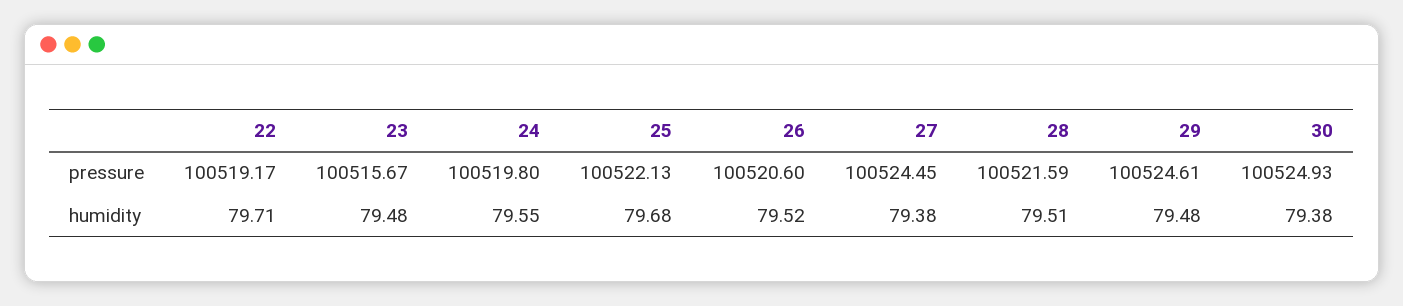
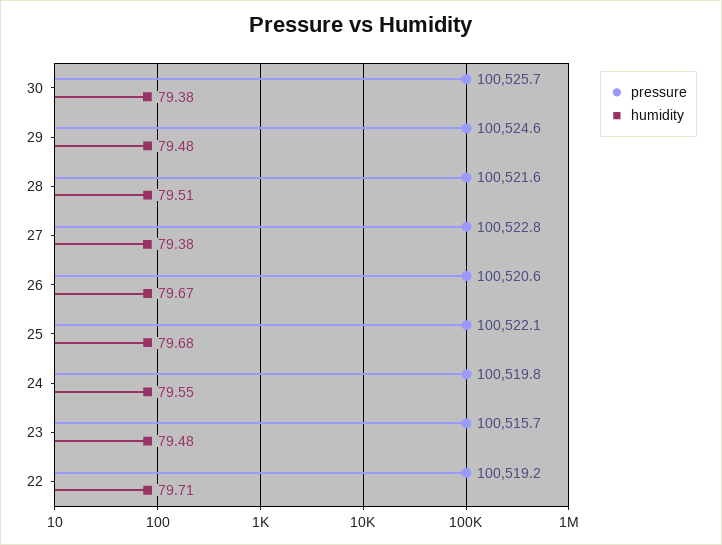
  {
    "pressure": {
      "22": 100519.17,
      "23": 100515.67,
      "24": 100519.8,
      "25": 100522.13,
      "26": 100520.6,
-     "27": 100524.45,
+     "27": 100522.8,
      "28": 100521.59,
      "29": 100524.61,
-     "30": 100524.93
+     "30": 100525.7
    },
    "humidity": {
      "22": 79.71,
      "23": 79.48,
      "24": 79.55,
      "25": 79.68,
-     "26": 79.52,
+     "26": 79.67,
      "27": 79.38,
      "28": 79.51,
      "29": 79.48,
      "30": 79.38
    }
  }

